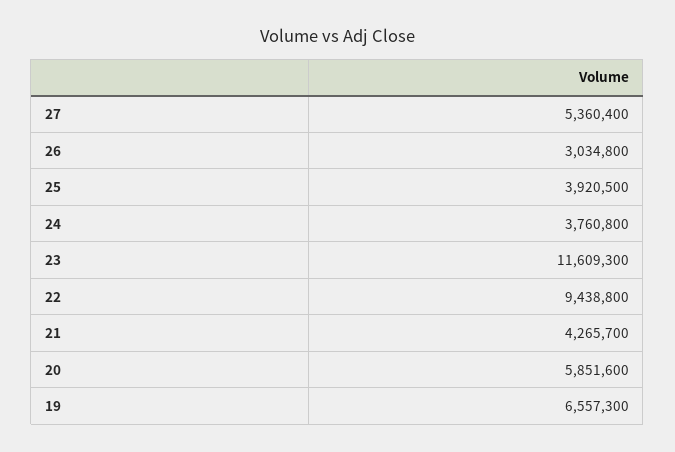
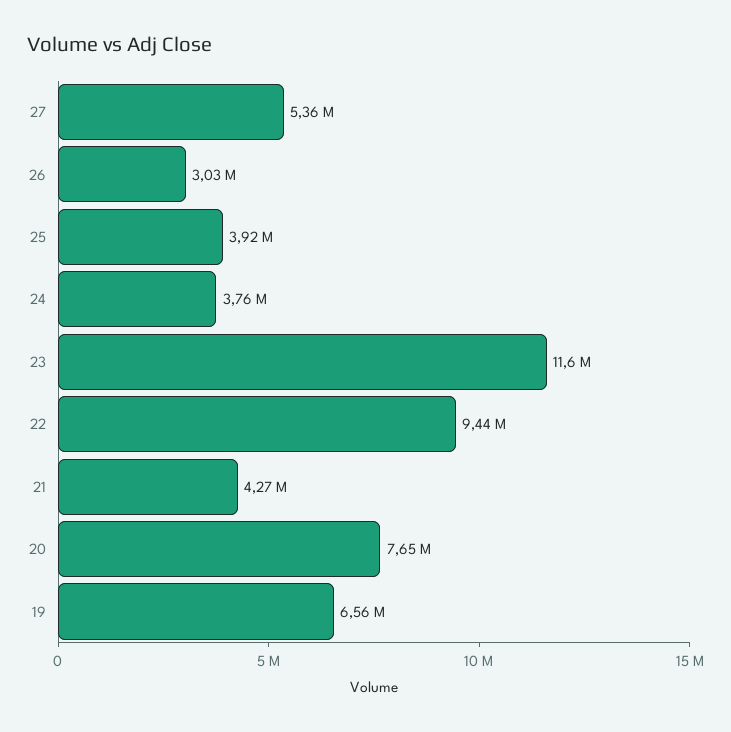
  {
    "27": 5360400,
    "26": 3034800,
    "25": 3920500,
    "24": 3760800,
    "23": 11609300,
    "22": 9438800,
    "21": 4265700,
-   "20": 5851600,
+   "20": 7650000,
    "19": 6557300
  }

